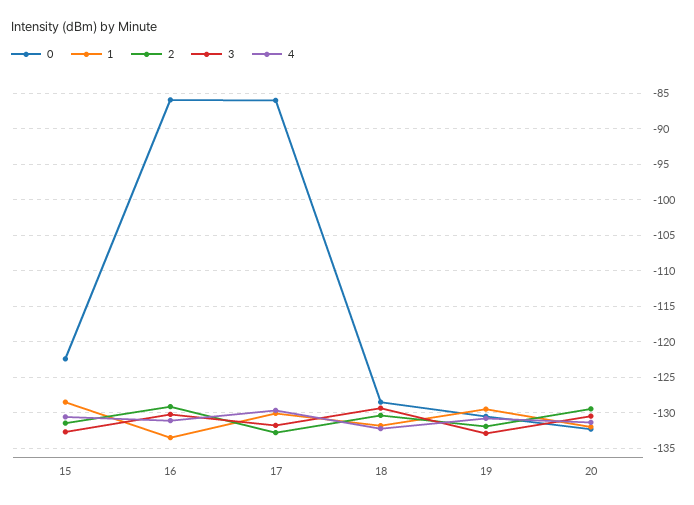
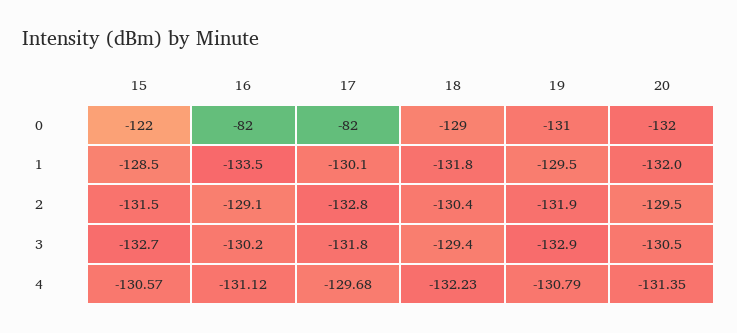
  {
    "0": {
      "15": -122,
-     "16": -86,
+     "16": -82,
-     "17": -86,
+     "17": -82,
      "18": -129,
      "19": -131,
      "20": -132
    },
    "1": {
      "15": -128.5,
      "16": -133.5,
      "17": -130.1,
      "18": -131.8,
      "19": -129.5,
      "20": -132
    },
    "2": {
      "15": -131.5,
      "16": -129.1,
      "17": -132.8,
      "18": -130.4,
      "19": -131.9,
      "20": -129.5
    },
    "3": {
      "15": -132.7,
      "16": -130.2,
      "17": -131.8,
      "18": -129.4,
      "19": -132.9,
      "20": -130.5
    },
    "4": {
      "15": -130.57,
      "16": -131.12,
      "17": -129.68,
      "18": -132.23,
      "19": -130.79,
      "20": -131.35
    }
  }

